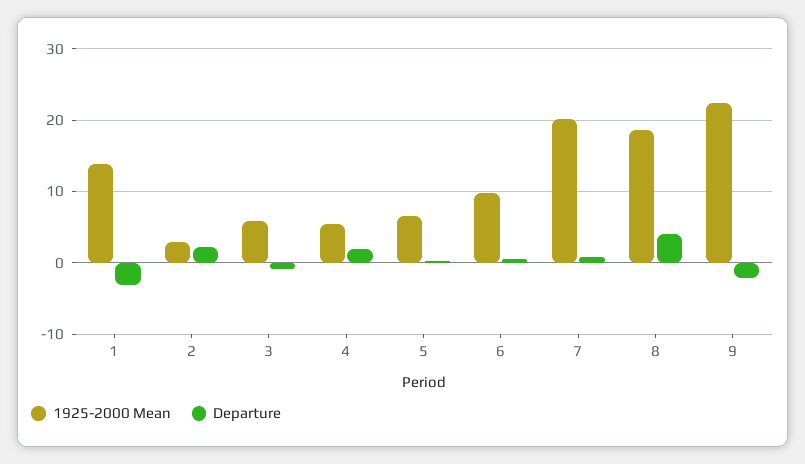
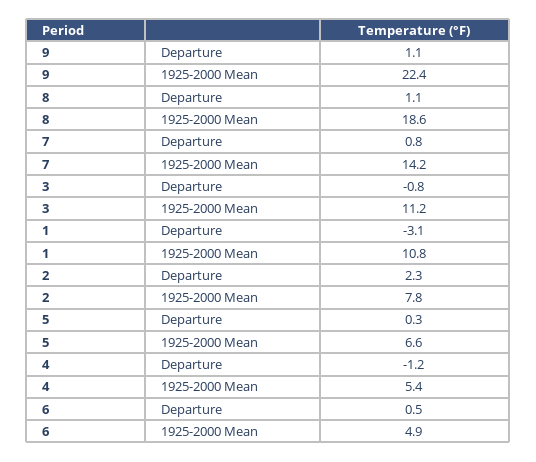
  {
    "1925-2000 Mean": {
-     "1": 14,
+     "1": 10.8,
-     "2": 3,
+     "2": 7.8,
-     "3": 6,
+     "3": 11.2,
      "4": 5.4,
      "5": 6.6,
-     "6": 10,
+     "6": 4.9,
-     "7": 20,
+     "7": 14.2,
      "8": 18.6,
      "9": 22.4
    },
    "Departure": {
      "1": -3.1,
      "2": 2.3,
      "3": -0.8,
-     "4": 2,
+     "4": -1.2,
      "5": 0.3,
      "6": 0.5,
      "7": 0.8,
-     "8": 4,
+     "8": 1.1,
-     "9": -2
+     "9": 1.1
    }
  }

